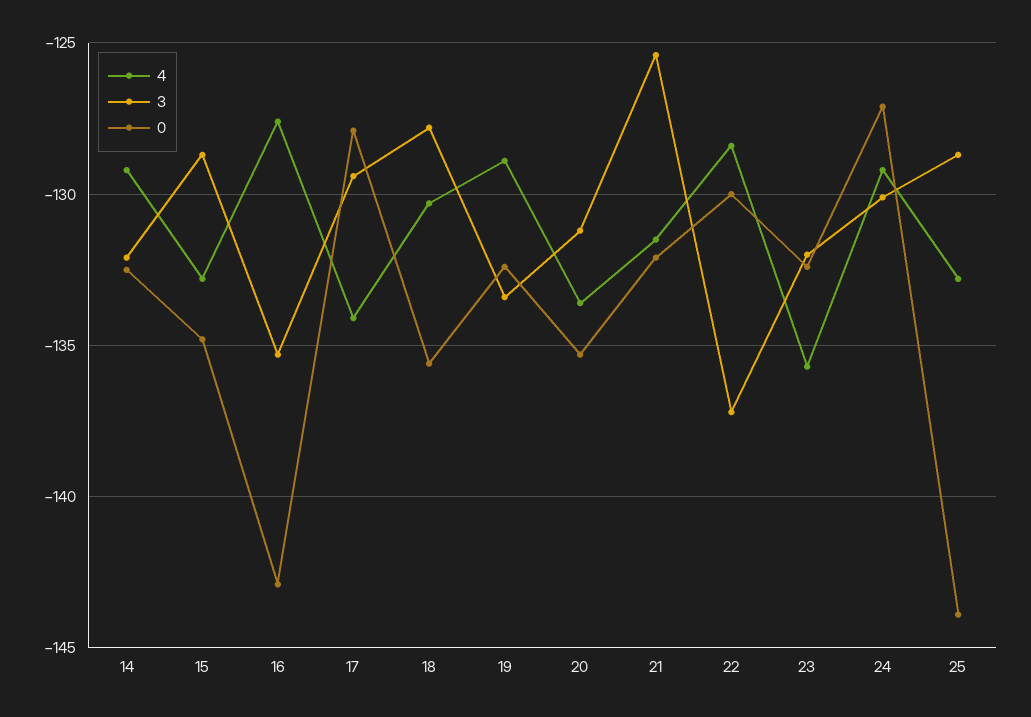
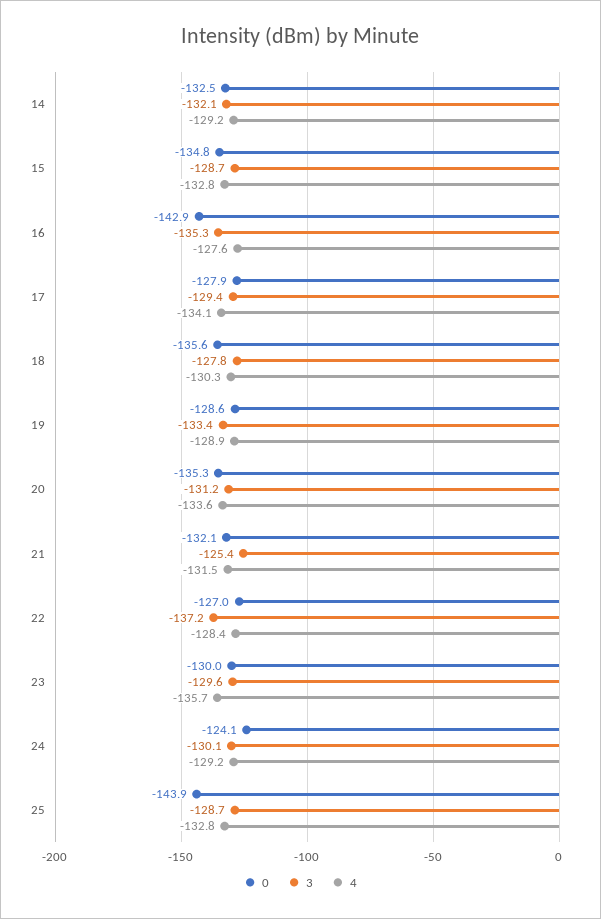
  {
    "4": {
      "14": -129.2,
      "15": -132.8,
      "16": -127.6,
      "17": -134.1,
      "18": -130.3,
      "19": -128.9,
      "20": -133.6,
      "21": -131.5,
      "22": -128.4,
      "23": -135.7,
      "24": -129.2,
      "25": -132.8
    },
    "3": {
      "14": -132.1,
      "15": -128.7,
      "16": -135.3,
      "17": -129.4,
      "18": -127.8,
      "19": -133.4,
      "20": -131.2,
      "21": -125.4,
      "22": -137.2,
-     "23": -132,
+     "23": -129.6,
      "24": -130.1,
      "25": -128.7
    },
    "0": {
      "14": -132.5,
      "15": -134.8,
      "16": -142.9,
      "17": -127.9,
      "18": -135.6,
-     "19": -132.5,
+     "19": -128.6,
      "20": -135.3,
      "21": -132.1,
-     "22": -130,
+     "22": -127,
-     "23": -132.5,
+     "23": -130,
-     "24": -127,
+     "24": -124.1,
      "25": -143.9
    }
  }

